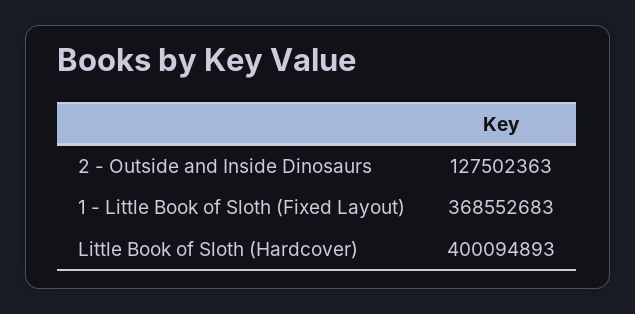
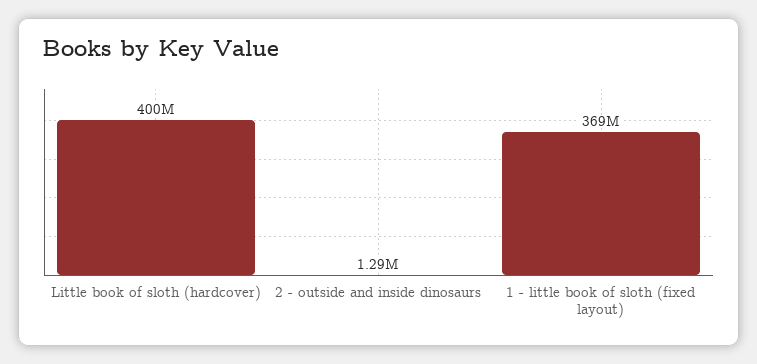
  {
-   "2 - Outside and Inside Dinosaurs": 127502363,
+   "2 - Outside and Inside Dinosaurs": 1290000,
    "1 - Little Book of Sloth (Fixed Layout)": 368552683,
    "Little Book of Sloth (Hardcover)": 400094893
  }

